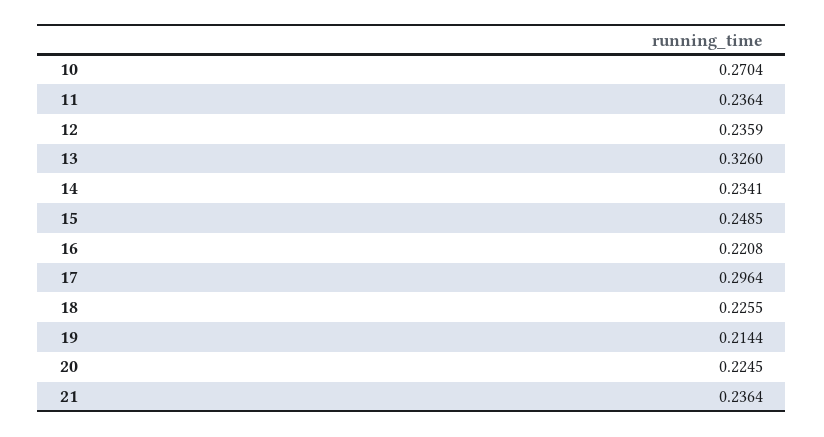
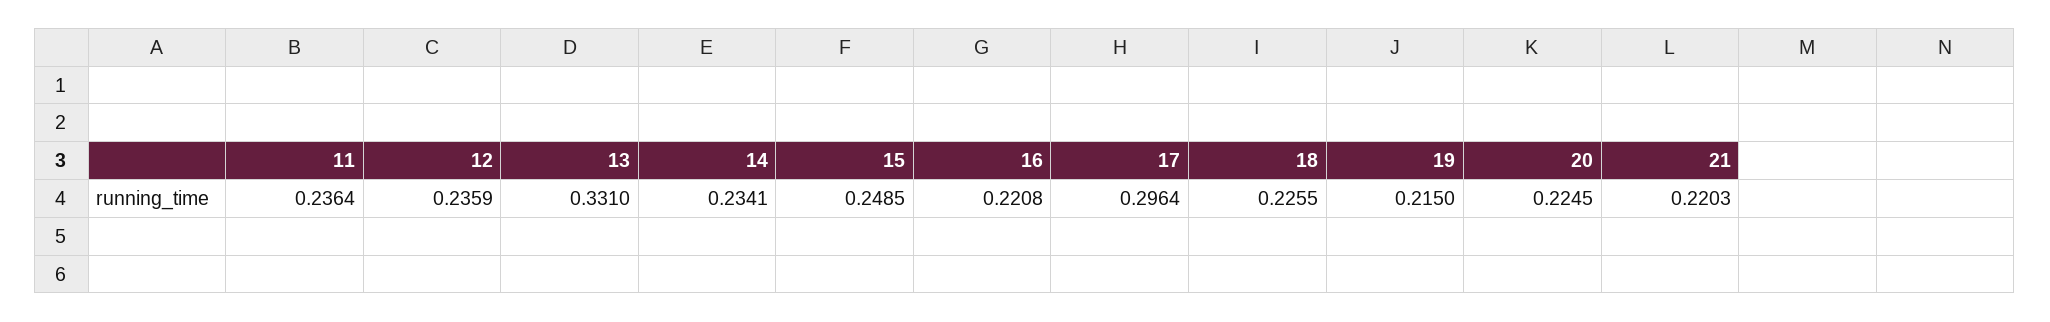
  {
-   "10": 0.2704,
    "11": 0.2364,
    "12": 0.2359,
-   "13": 0.326,
+   "13": 0.331,
    "14": 0.2341,
    "15": 0.2485,
    "16": 0.2208,
    "17": 0.2964,
    "18": 0.2255,
-   "19": 0.2144,
+   "19": 0.215,
    "20": 0.2245,
-   "21": 0.2364
+   "21": 0.2203
  }

